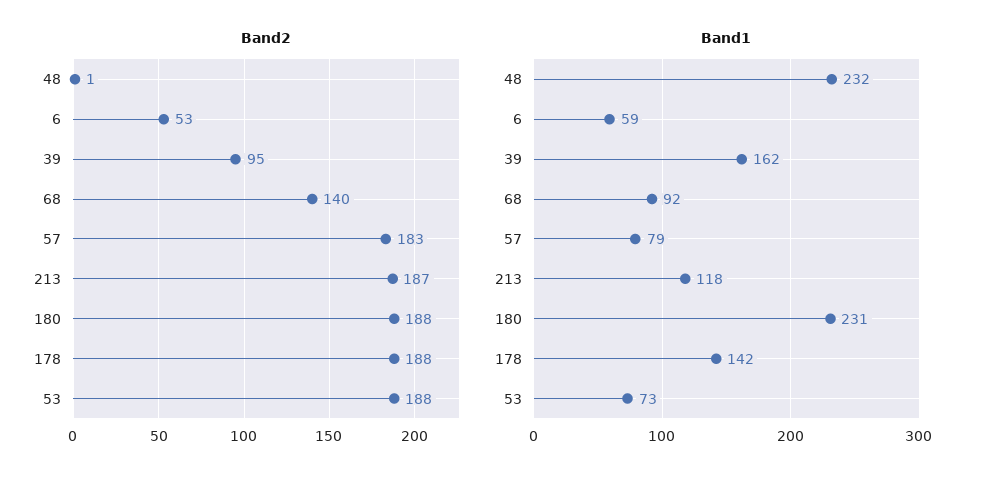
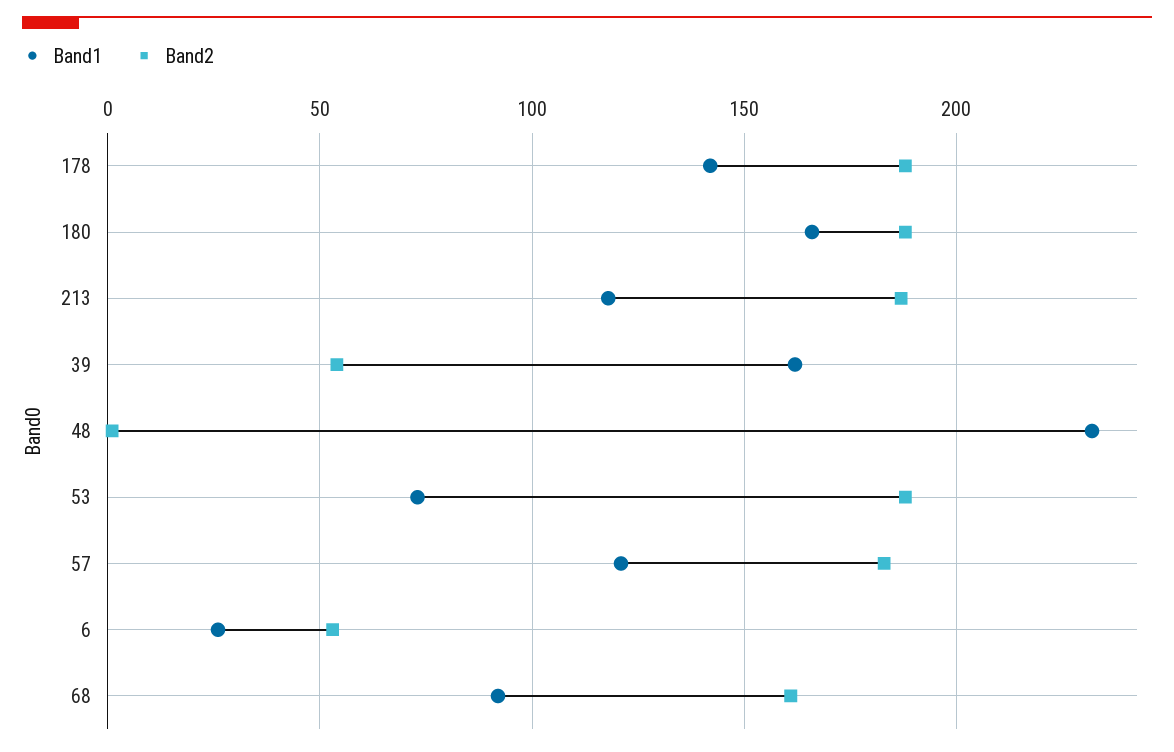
  {
    "Band2": {
      "48": 1,
      "6": 53,
-     "39": 95,
+     "39": 55,
-     "68": 140,
+     "68": 160,
      "57": 183,
      "213": 187,
      "180": 188,
      "178": 188,
      "53": 188
    },
    "Band1": {
      "48": 232,
-     "6": 59,
+     "6": 25,
      "39": 162,
      "68": 92,
-     "57": 79,
+     "57": 120,
      "213": 118,
-     "180": 231,
+     "180": 165,
      "178": 142,
      "53": 73
    }
  }

